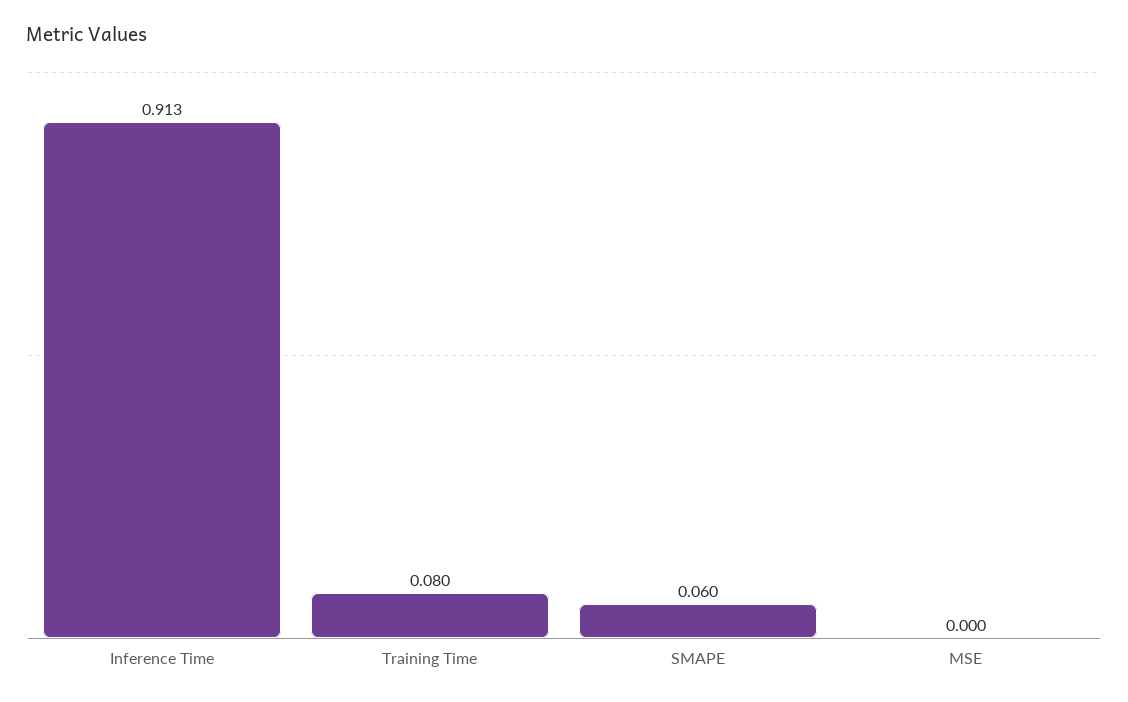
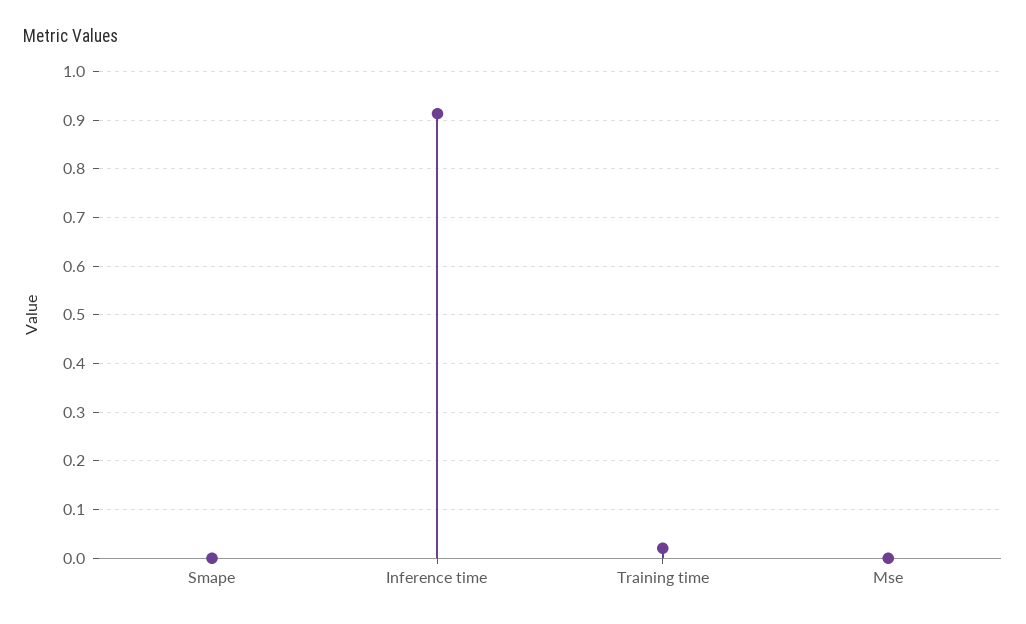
  {
    "Inference Time": 0.913,
-   "Training Time": 0.08,
+   "Training Time": 0.02,
-   "SMAPE": 0.06,
+   "SMAPE": 0,
    "MSE": 0
  }

